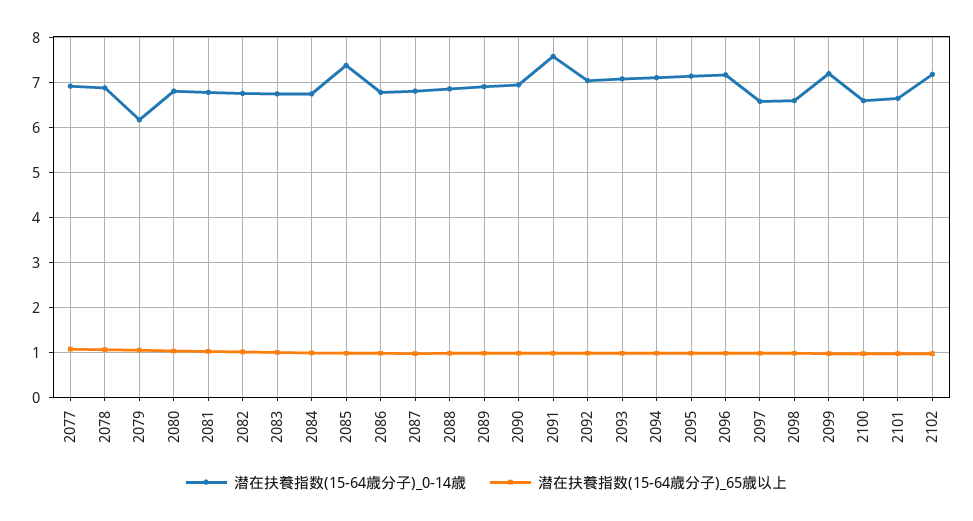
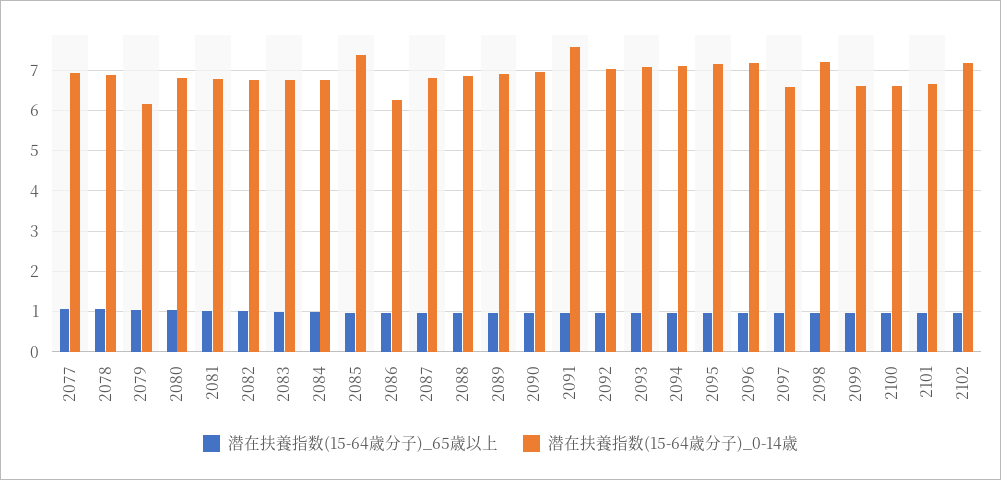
  {
    "潜在扶養指数(15-64歳分子)_0-14歳": {
      "2077": 7,
      "2078": 6.8,
      "2079": 6.2,
      "2080": 6.8,
      "2081": 6.8,
      "2082": 6.8,
      "2083": 6.8,
      "2084": 6.8,
      "2085": 7.4,
-     "2086": 6.8,
+     "2086": 6.2,
      "2087": 6.8,
      "2088": 6.8,
      "2089": 7,
      "2090": 7,
      "2091": 7.6,
      "2092": 7,
      "2093": 7,
      "2094": 7.2,
      "2095": 7.2,
      "2096": 7.2,
      "2097": 6.6,
-     "2098": 6.6,
+     "2098": 7.2,
-     "2099": 7.2,
+     "2099": 6.6,
      "2100": 6.6,
      "2101": 6.6,
      "2102": 7.2
    },
    "潜在扶養指数(15-64歳分子)_65歳以上": {
      "2077": 1,
      "2078": 1,
      "2079": 1,
      "2080": 1,
      "2081": 1,
      "2082": 1,
      "2083": 1,
      "2084": 1,
      "2085": 1,
      "2086": 1,
      "2087": 1,
      "2088": 1,
      "2089": 1,
      "2090": 1,
      "2091": 1,
      "2092": 1,
      "2093": 1,
      "2094": 1,
      "2095": 1,
      "2096": 1,
      "2097": 1,
      "2098": 1,
      "2099": 1,
      "2100": 1,
      "2101": 1,
      "2102": 1
    }
  }

